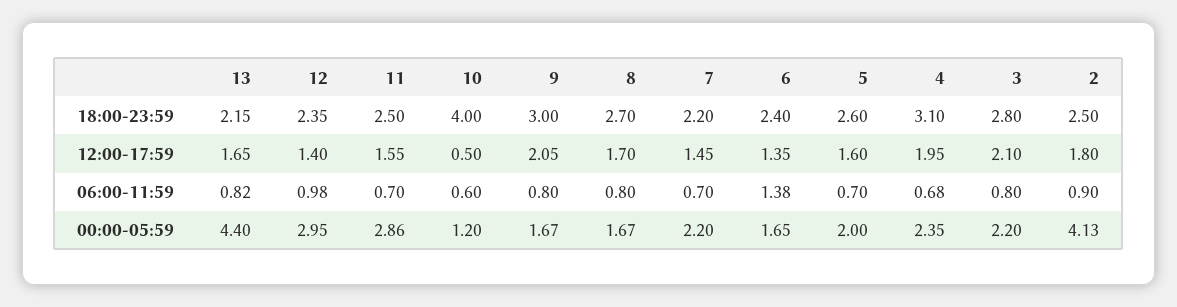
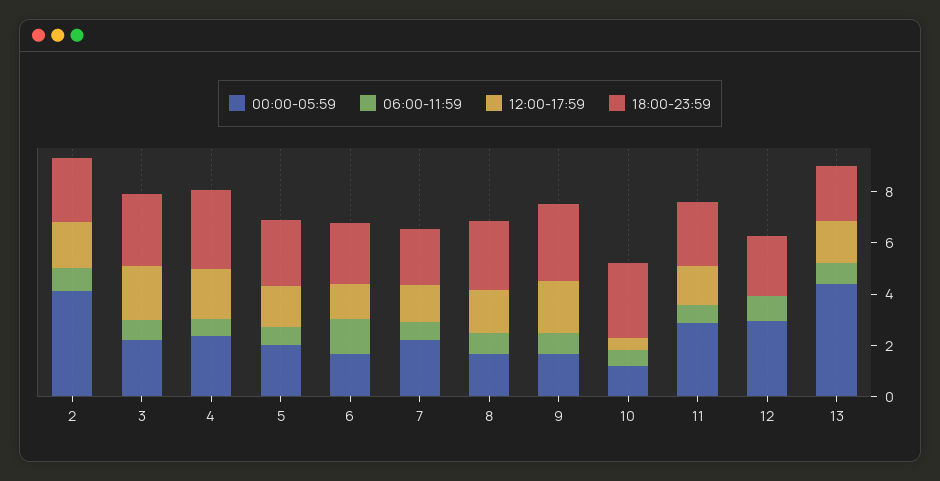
  {
    "18:00-23:59": {
      "13": 2.15,
      "12": 2.35,
      "11": 2.5,
-     "10": 4,
+     "10": 3,
      "9": 3,
      "8": 2.7,
      "7": 2.2,
      "6": 2.4,
      "5": 2.6,
      "4": 3.1,
      "3": 2.8,
      "2": 2.5
    },
    "12:00-17:59": {
      "13": 1.65,
-     "12": 1.4,
+     "12": 0,
      "11": 1.55,
      "10": 0.5,
      "9": 2.05,
      "8": 1.7,
      "7": 1.45,
      "6": 1.35,
      "5": 1.6,
      "4": 1.95,
      "3": 2.1,
      "2": 1.8
    },
    "06:00-11:59": {
      "13": 0.82,
      "12": 0.98,
      "11": 0.7,
      "10": 0.6,
      "9": 0.8,
      "8": 0.8,
      "7": 0.7,
      "6": 1.38,
      "5": 0.7,
      "4": 0.68,
      "3": 0.8,
      "2": 0.9
    },
    "00:00-05:59": {
      "13": 4.4,
      "12": 2.95,
      "11": 2.86,
      "10": 1.2,
      "9": 1.67,
      "8": 1.67,
      "7": 2.2,
      "6": 1.65,
      "5": 2,
      "4": 2.35,
      "3": 2.2,
      "2": 4.13
    }
  }

